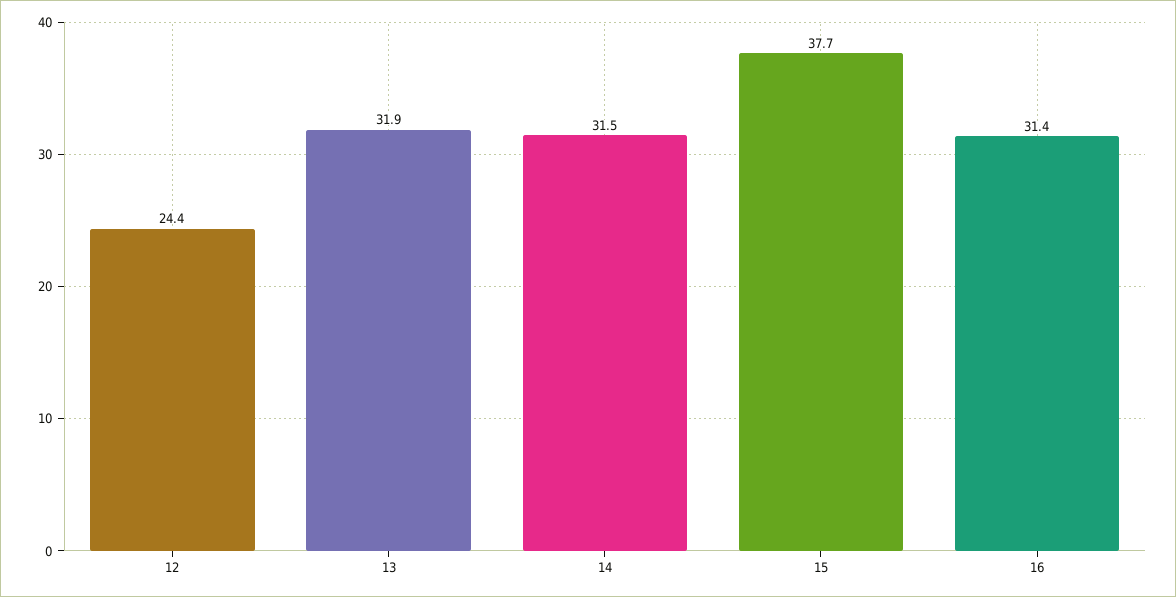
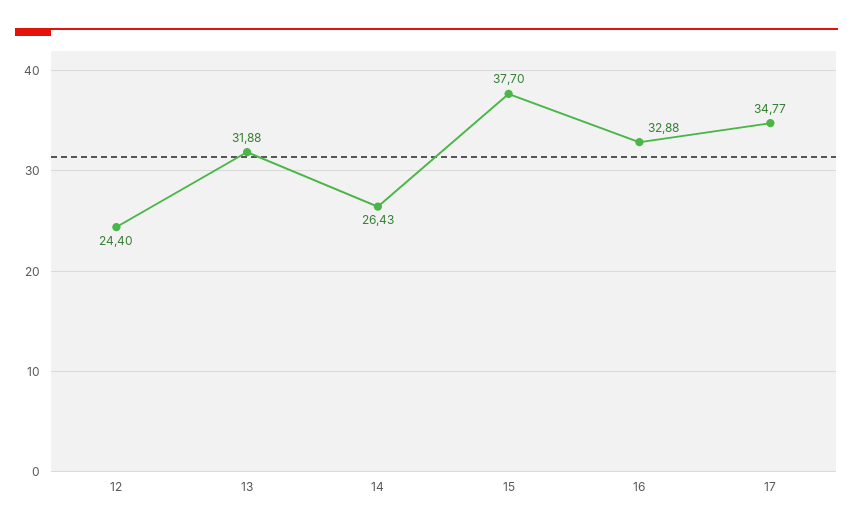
  {
    "12": 24.4,
    "13": 31.88,
-   "14": 31.5,
+   "14": 26.43,
    "15": 37.7,
-   "16": 31.4
+   "16": 32.88,
+   "17": 34.77
  }

